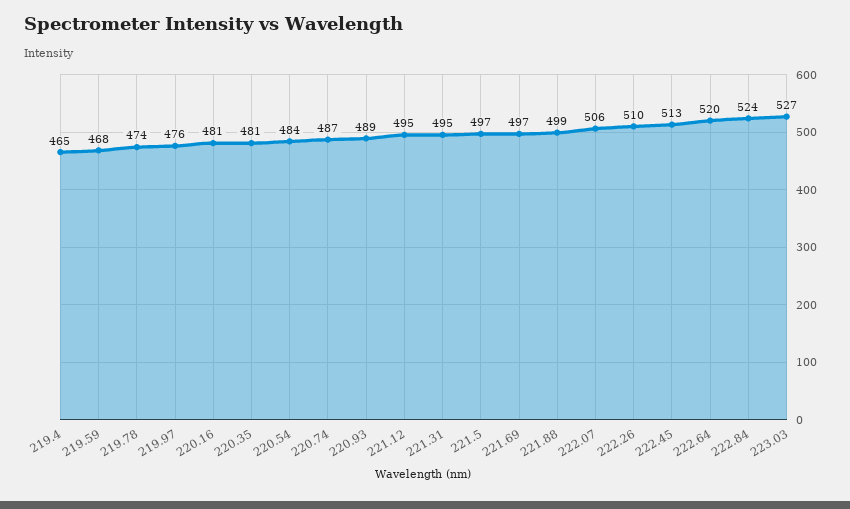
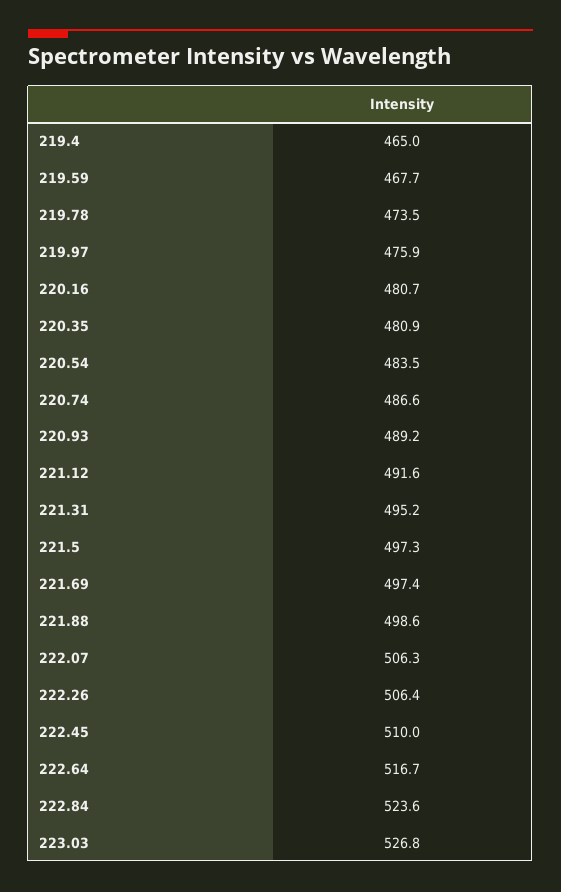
  {
    "219.4": 465,
    "219.59": 467.7,
    "219.78": 473.5,
    "219.97": 475.9,
    "220.16": 480.7,
    "220.35": 480.9,
    "220.54": 483.5,
    "220.74": 486.6,
    "220.93": 489.2,
-   "221.12": 495,
+   "221.12": 491.6,
    "221.31": 495.2,
    "221.5": 497.3,
    "221.69": 497.4,
    "221.88": 498.6,
    "222.07": 506.3,
-   "222.26": 510,
+   "222.26": 506.4,
-   "222.45": 513,
+   "222.45": 510,
-   "222.64": 520,
+   "222.64": 516.7,
    "222.84": 523.6,
    "223.03": 526.8
  }

